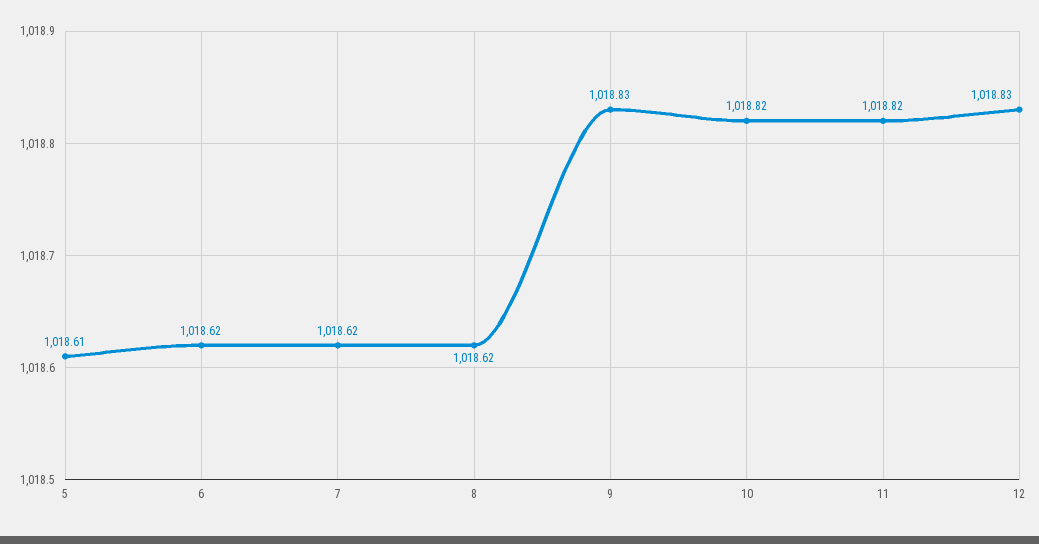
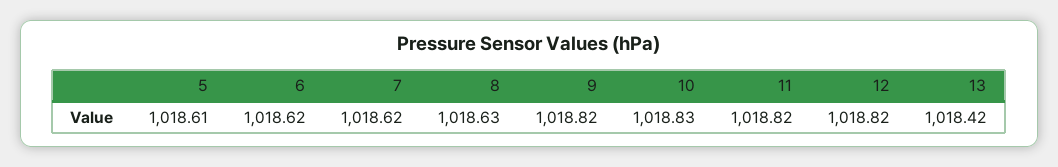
  {
    "5": 1018.61,
    "6": 1018.62,
    "7": 1018.62,
-   "8": 1018.62,
+   "8": 1018.63,
-   "9": 1018.83,
+   "9": 1018.82,
-   "10": 1018.82,
+   "10": 1018.83,
    "11": 1018.82,
-   "12": 1018.83
+   "12": 1018.82,
+   "13": 1018.42
  }

